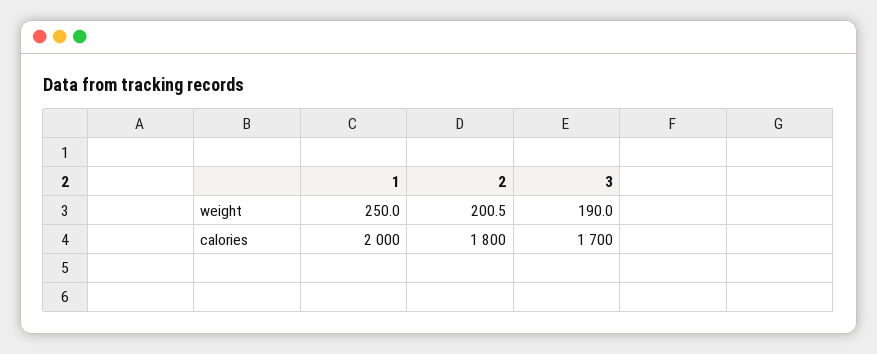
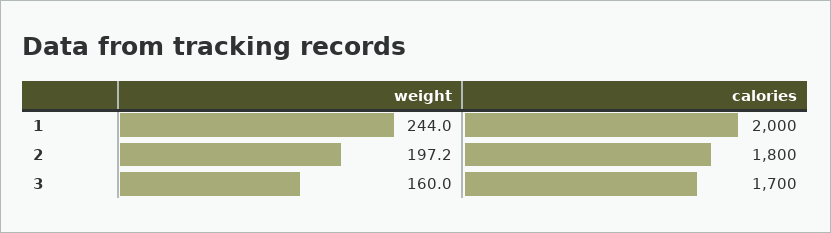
  {
    "1": {
-     "weight": 250,
+     "weight": 244,
      "calories": 2000
    },
    "2": {
-     "weight": 200.5,
+     "weight": 197.2,
      "calories": 1800
    },
    "3": {
-     "weight": 190,
+     "weight": 160,
      "calories": 1700
    }
  }

